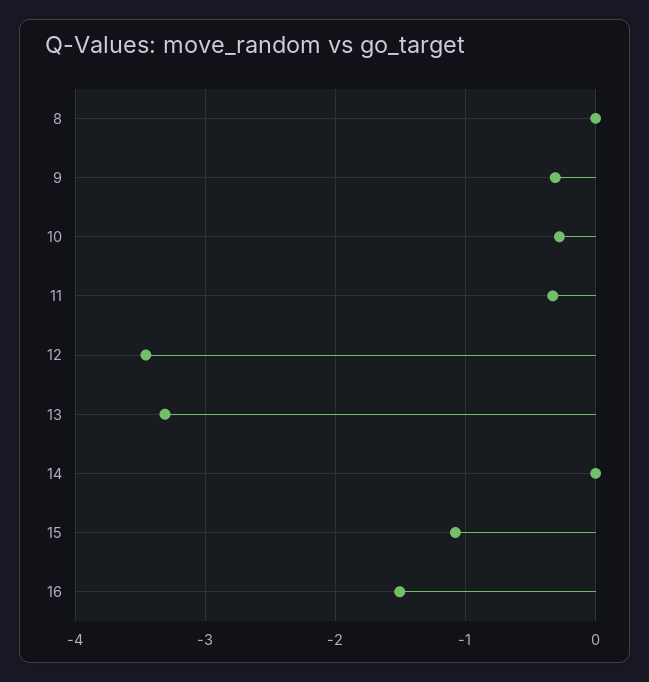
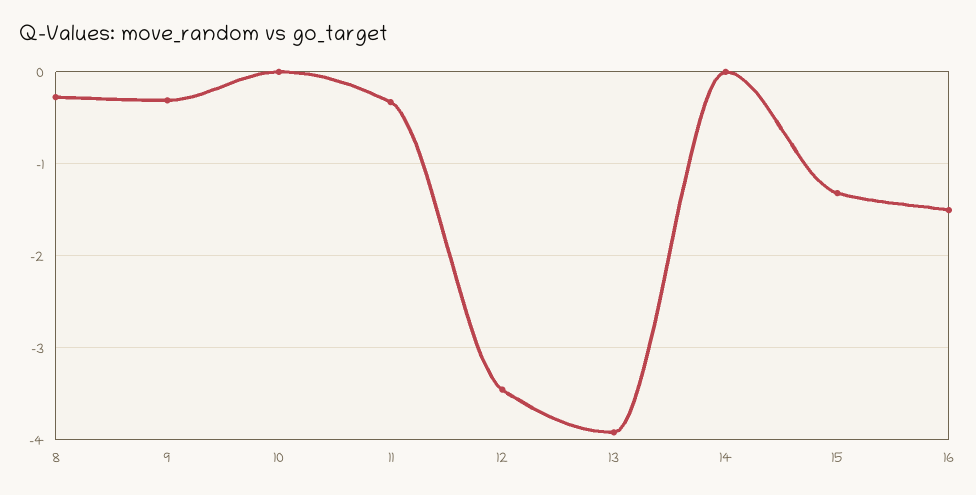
  {
-   "8": 0,
+   "8": -0.3,
    "9": -0.3,
-   "10": -0.3,
+   "10": 0,
    "11": -0.3,
    "12": -3.5,
-   "13": -3.3,
+   "13": -3.9,
    "14": 0,
-   "15": -1.1,
+   "15": -1.3,
    "16": -1.5
  }

